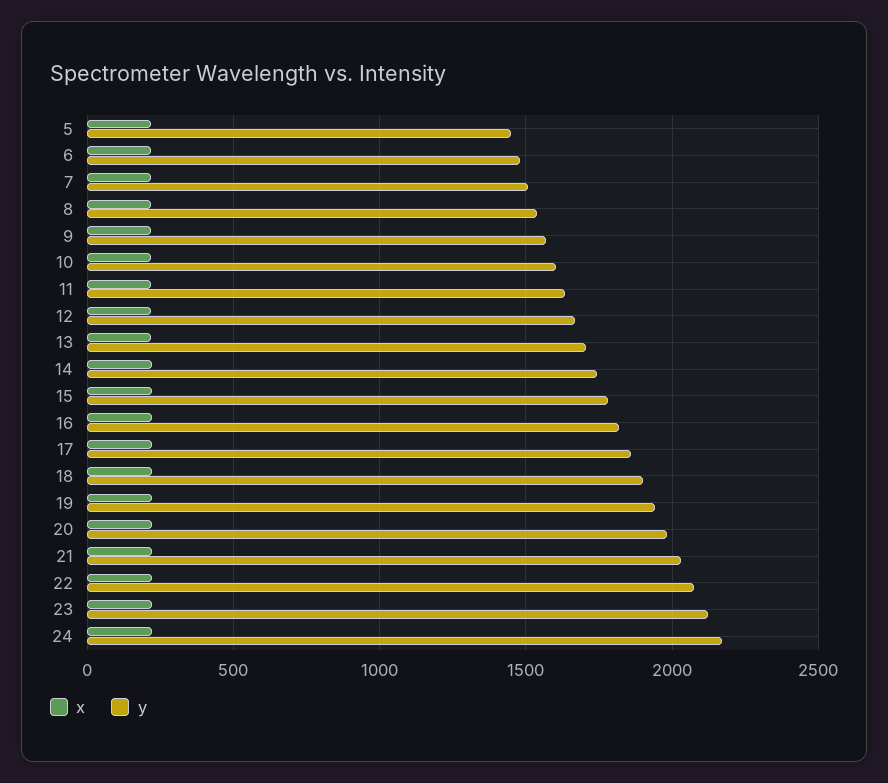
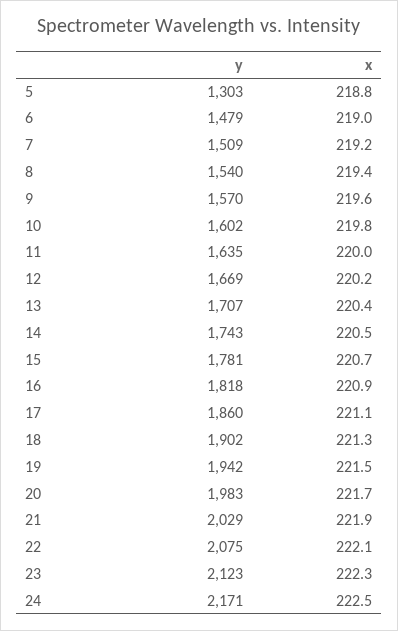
  {
    "x": {
      "5": 218.8,
      "6": 219,
      "7": 219.2,
      "8": 219.4,
      "9": 219.6,
      "10": 219.8,
      "11": 220,
      "12": 220.2,
      "13": 220.4,
      "14": 220.5,
      "15": 220.7,
      "16": 220.9,
      "17": 221.1,
      "18": 221.3,
      "19": 221.5,
      "20": 221.7,
      "21": 221.9,
      "22": 222.1,
      "23": 222.3,
      "24": 222.5
    },
    "y": {
-     "5": 1450,
+     "5": 1303,
      "6": 1479,
      "7": 1509,
      "8": 1540,
      "9": 1570,
      "10": 1602,
      "11": 1635,
      "12": 1669,
      "13": 1707,
      "14": 1743,
      "15": 1781,
      "16": 1818,
      "17": 1860,
      "18": 1902,
      "19": 1942,
      "20": 1983,
      "21": 2029,
      "22": 2075,
      "23": 2123,
      "24": 2171
    }
  }

